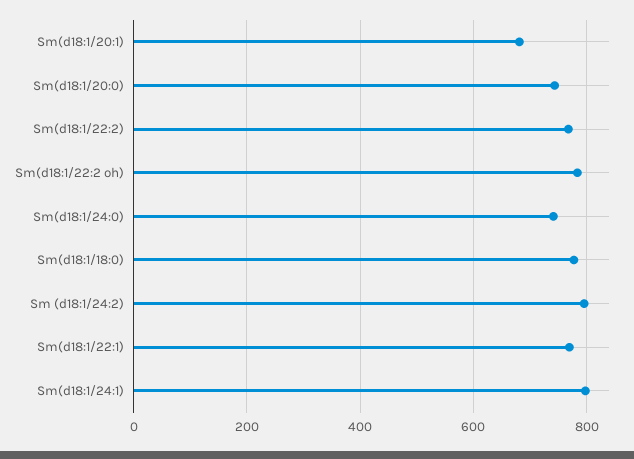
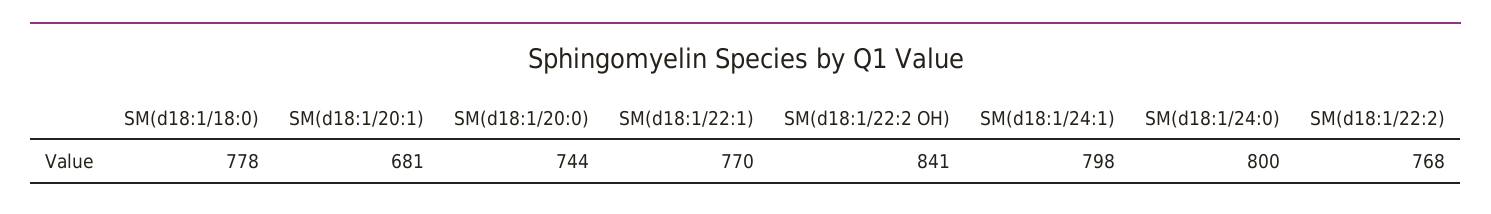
  {
    "Sm(d18:1/20:1)": 681,
    "Sm(d18:1/20:0)": 744,
    "Sm(d18:1/22:2)": 768,
-   "Sm(d18:1/22:2 oh)": 780,
+   "Sm(d18:1/22:2 oh)": 841,
-   "Sm(d18:1/24:0)": 740,
+   "Sm(d18:1/24:0)": 800,
    "Sm(d18:1/18:0)": 778,
-   "Sm (d18:1/24:2)": 800,
    "Sm(d18:1/22:1)": 770,
    "Sm(d18:1/24:1)": 798
  }

